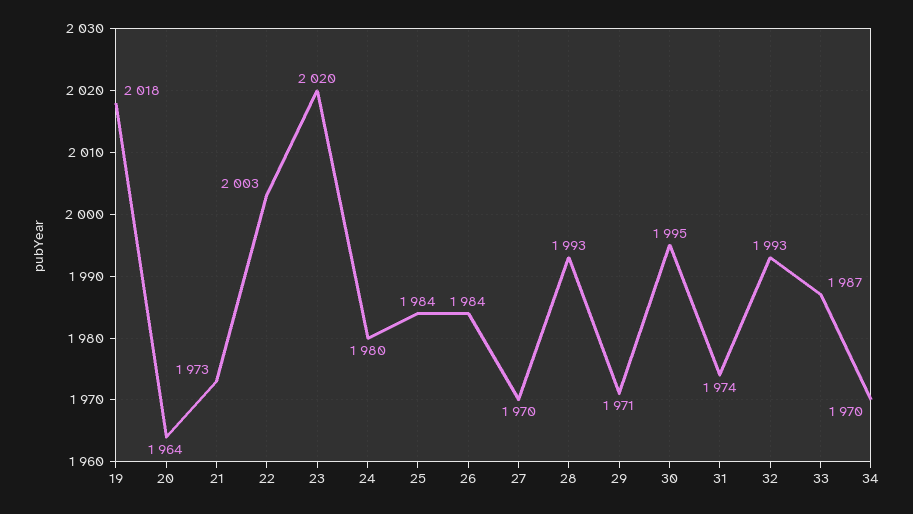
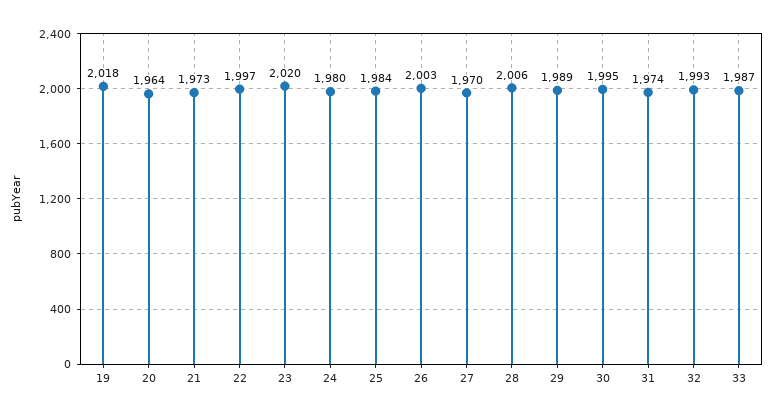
  {
    "19": 2018,
    "20": 1964,
    "21": 1973,
-   "22": 2003,
+   "22": 1997,
    "23": 2020,
    "24": 1980,
    "25": 1984,
-   "26": 1984,
+   "26": 2003,
    "27": 1970,
-   "28": 1993,
+   "28": 2006,
-   "29": 1971,
+   "29": 1989,
    "30": 1995,
    "31": 1974,
    "32": 1993,
-   "33": 1987,
+   "33": 1987
-   "34": 1970
  }

